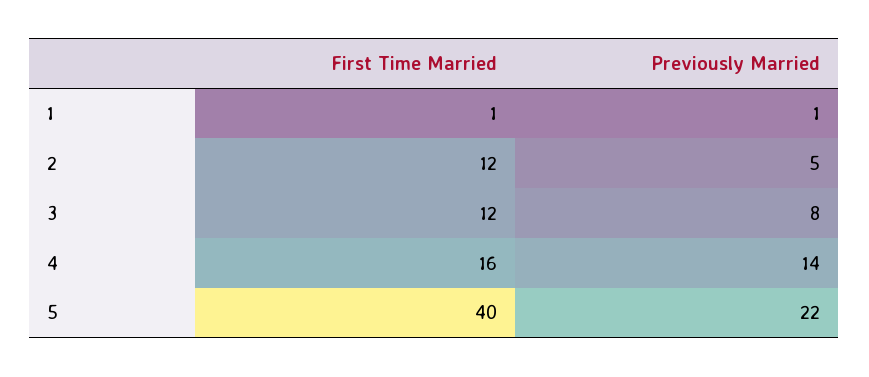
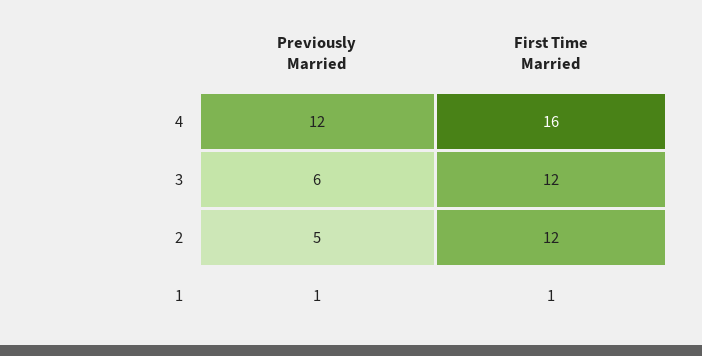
  {
    "First Time Married": {
      "1": 1,
      "2": 12,
      "3": 12,
-     "4": 16,
+     "4": 16
-     "5": 40
    },
    "Previously Married": {
      "1": 1,
      "2": 5,
-     "3": 8,
+     "3": 6,
-     "4": 14,
+     "4": 12
-     "5": 22
    }
  }

